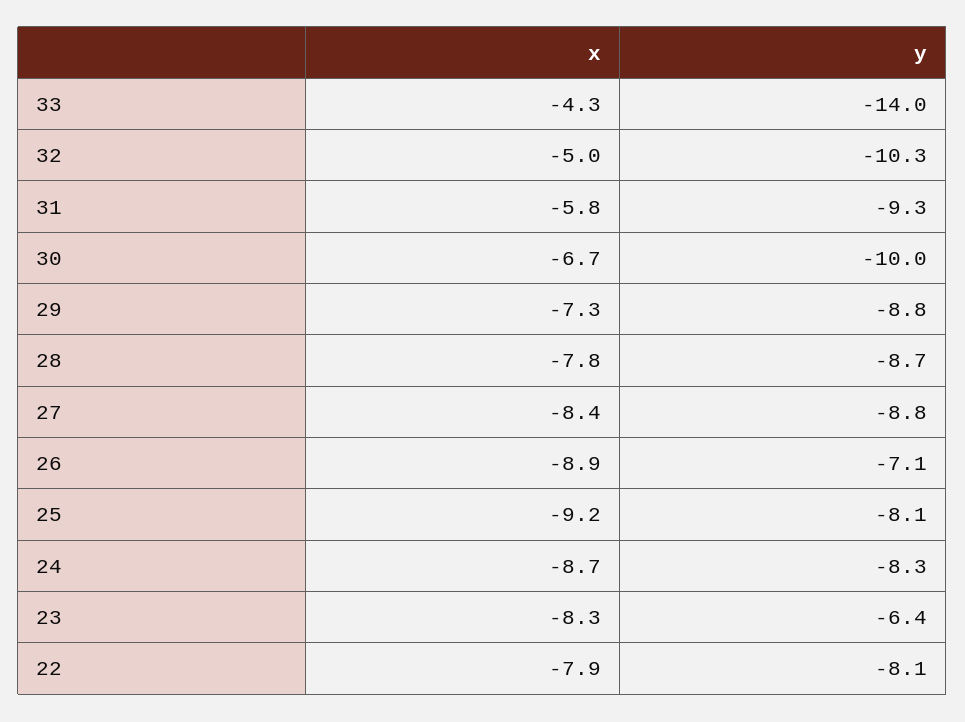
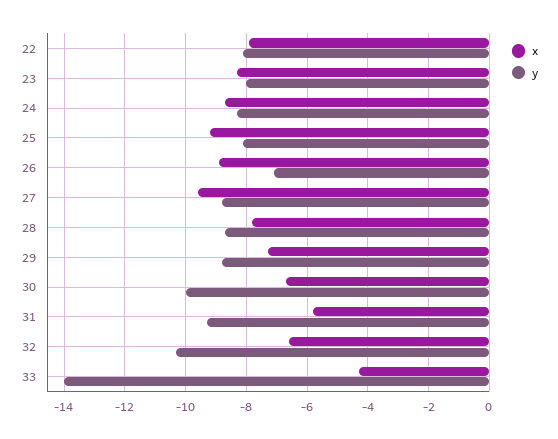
  {
    "x": {
      "33": -4.3,
-     "32": -5,
+     "32": -6.5,
      "31": -5.8,
      "30": -6.7,
      "29": -7.3,
      "28": -7.8,
-     "27": -8.4,
+     "27": -9.5,
      "26": -8.9,
      "25": -9.2,
      "24": -8.7,
      "23": -8.3,
      "22": -7.9
    },
    "y": {
      "33": -14,
      "32": -10.3,
      "31": -9.3,
      "30": -10,
      "29": -8.8,
      "28": -8.7,
      "27": -8.8,
      "26": -7.1,
      "25": -8.1,
      "24": -8.3,
-     "23": -6.4,
+     "23": -8,
      "22": -8.1
    }
  }

